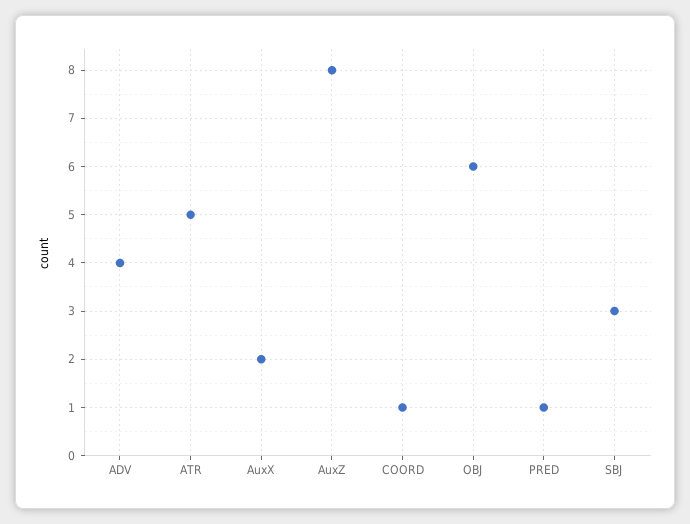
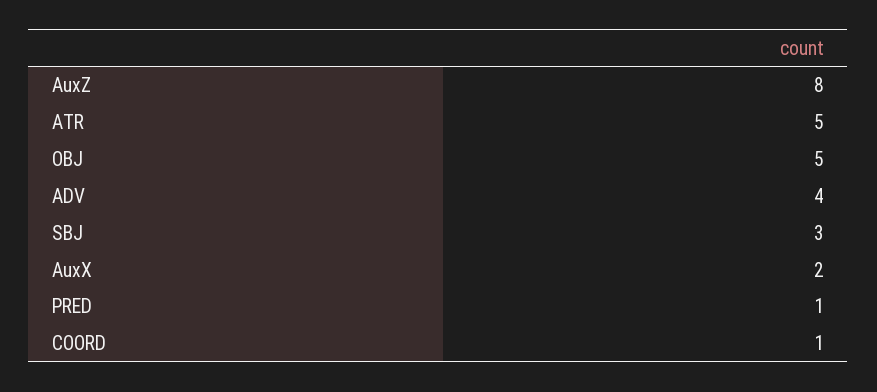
  {
    "ADV": 4,
    "ATR": 5,
    "AuxX": 2,
    "AuxZ": 8,
    "COORD": 1,
-   "OBJ": 6,
+   "OBJ": 5,
    "PRED": 1,
    "SBJ": 3
  }

